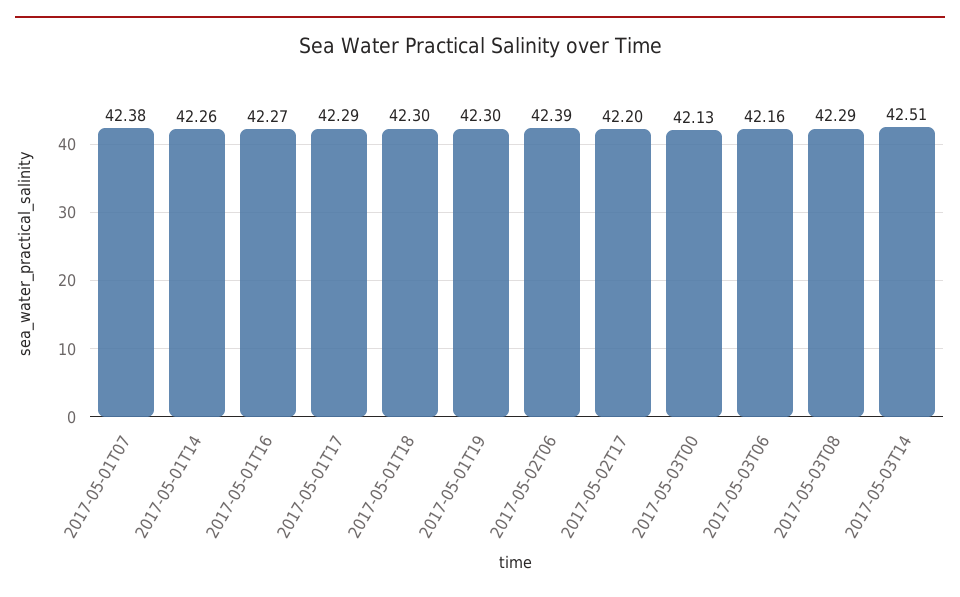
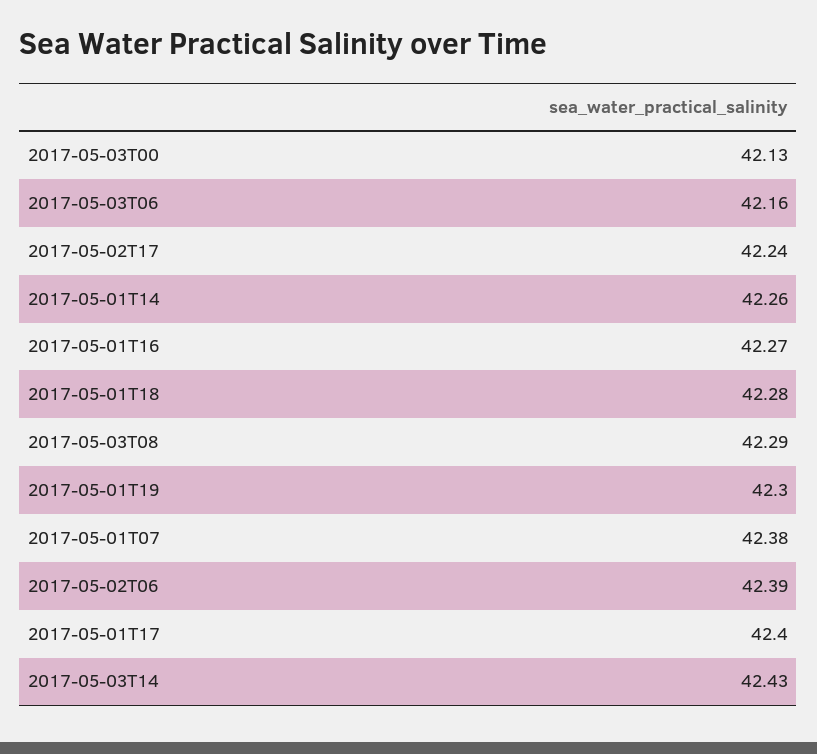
  {
    "2017-05-01T07": 42.38,
    "2017-05-01T14": 42.26,
    "2017-05-01T16": 42.27,
-   "2017-05-01T17": 42.29,
+   "2017-05-01T17": 42.4,
-   "2017-05-01T18": 42.3,
+   "2017-05-01T18": 42.28,
    "2017-05-01T19": 42.3,
    "2017-05-02T06": 42.39,
-   "2017-05-02T17": 42.2,
+   "2017-05-02T17": 42.24,
    "2017-05-03T00": 42.13,
    "2017-05-03T06": 42.16,
    "2017-05-03T08": 42.29,
-   "2017-05-03T14": 42.51
+   "2017-05-03T14": 42.43
  }

